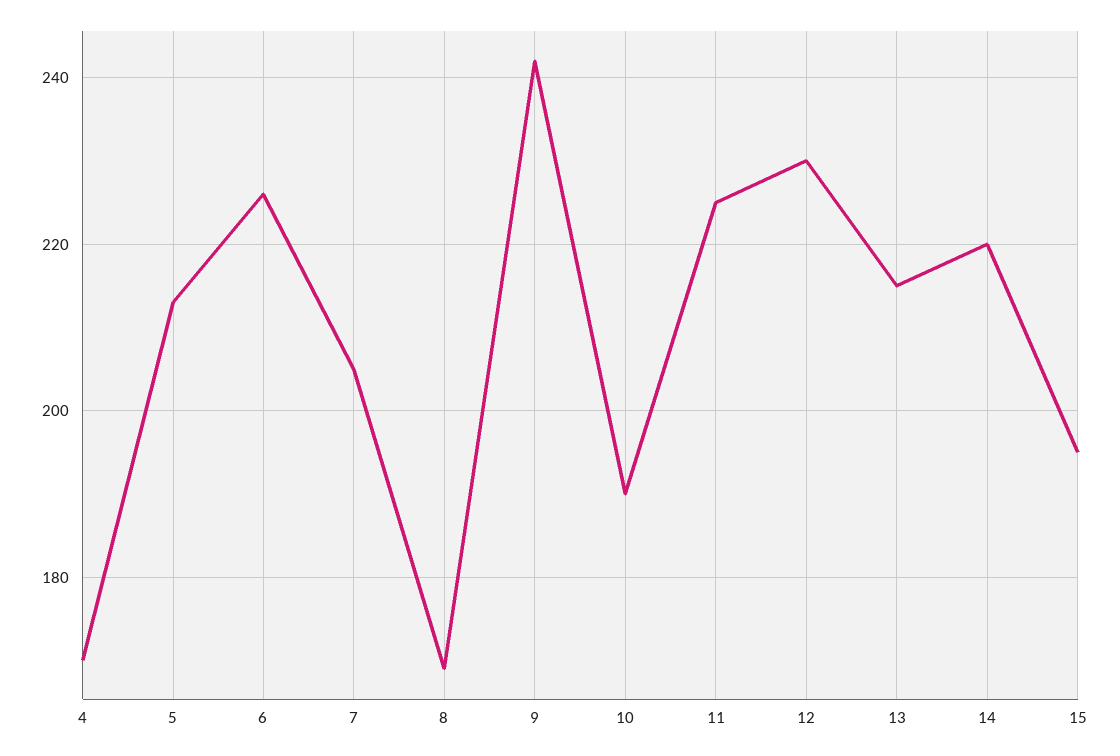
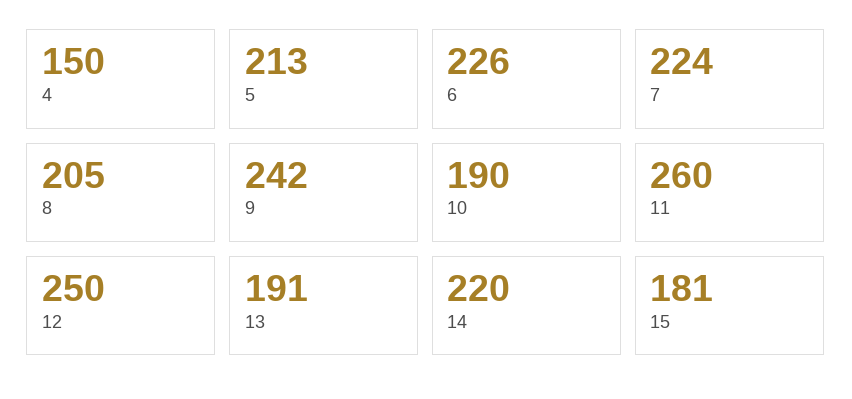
  {
-   "4": 170,
+   "4": 150,
    "5": 213,
    "6": 226,
-   "7": 205,
+   "7": 224,
-   "8": 170,
+   "8": 205,
    "9": 242,
    "10": 190,
-   "11": 225,
+   "11": 260,
-   "12": 230,
+   "12": 250,
-   "13": 215,
+   "13": 191,
    "14": 220,
-   "15": 195
+   "15": 181
  }

